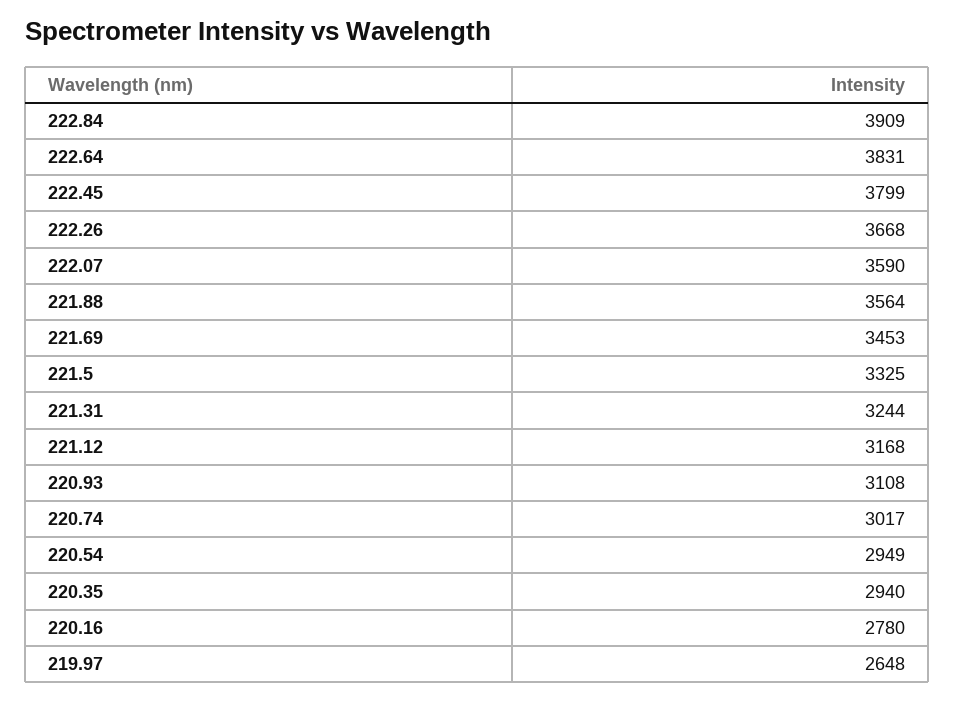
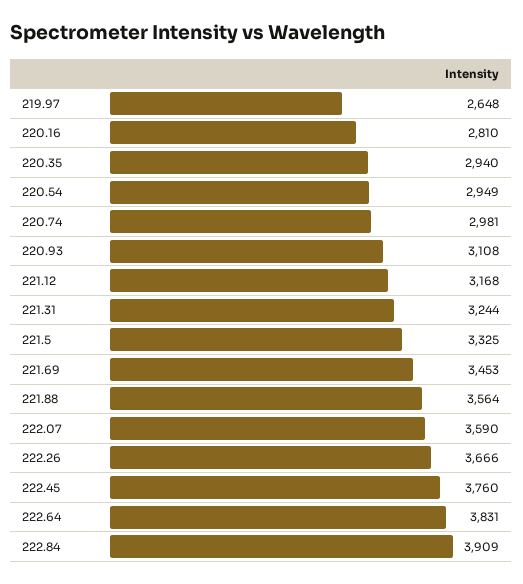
  {
    "222.84": 3909,
    "222.64": 3831,
-   "222.45": 3799,
+   "222.45": 3760,
-   "222.26": 3668,
+   "222.26": 3666,
    "222.07": 3590,
    "221.88": 3564,
    "221.69": 3453,
    "221.5": 3325,
    "221.31": 3244,
    "221.12": 3168,
    "220.93": 3108,
-   "220.74": 3017,
+   "220.74": 2981,
    "220.54": 2949,
    "220.35": 2940,
-   "220.16": 2780,
+   "220.16": 2810,
    "219.97": 2648
  }

